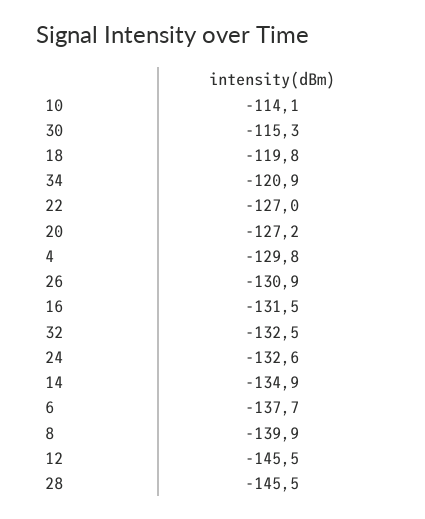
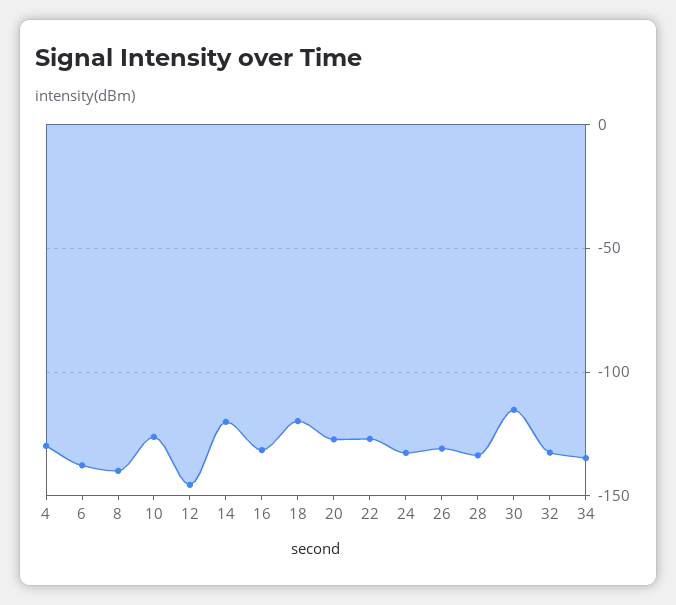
  {
-   "10": -114.1,
+   "10": -125,
    "30": -115.3,
    "18": -119.8,
-   "34": -120.9,
+   "34": -135,
    "22": -127,
    "20": -127.2,
    "4": -129.8,
    "26": -130.9,
    "16": -131.5,
    "32": -132.5,
    "24": -132.6,
-   "14": -134.9,
+   "14": -120,
    "6": -137.7,
    "8": -139.9,
    "12": -145.5,
-   "28": -145.5
+   "28": -135
  }

